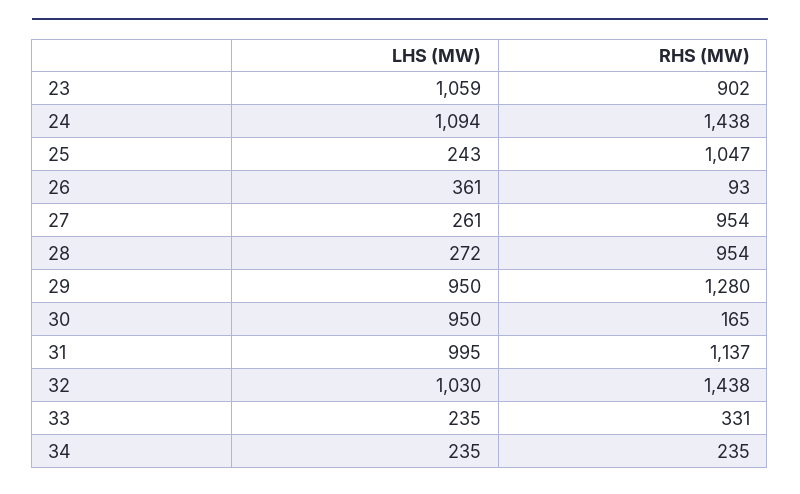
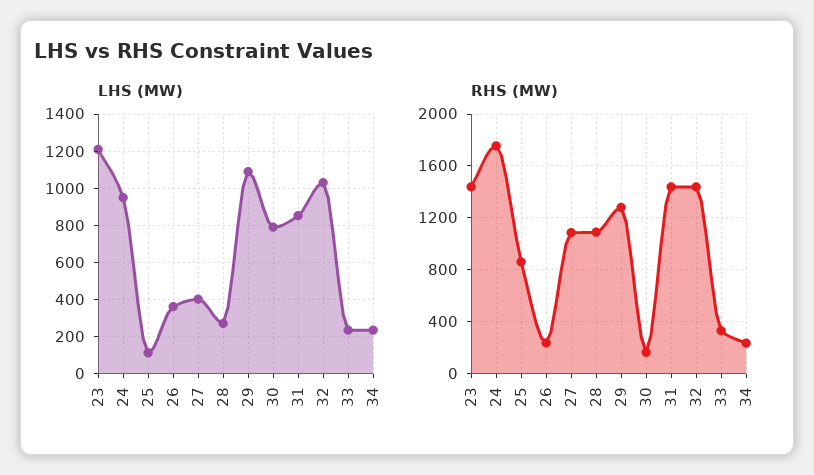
  {
    "LHS (MW)": {
-     "23": 1059,
+     "23": 1200,
-     "24": 1094,
+     "24": 950,
-     "25": 243,
+     "25": 100,
      "26": 361,
-     "27": 261,
+     "27": 400,
      "28": 272,
-     "29": 950,
+     "29": 1100,
-     "30": 950,
+     "30": 800,
-     "31": 995,
+     "31": 850,
      "32": 1030,
      "33": 235,
      "34": 235
    },
    "RHS (MW)": {
-     "23": 902,
+     "23": 1450,
-     "24": 1438,
+     "24": 1750,
-     "25": 1047,
+     "25": 850,
-     "26": 93,
+     "26": 250,
-     "27": 954,
+     "27": 1100,
-     "28": 954,
+     "28": 1100,
      "29": 1280,
      "30": 165,
-     "31": 1137,
+     "31": 1450,
      "32": 1438,
      "33": 331,
      "34": 235
    }
  }

